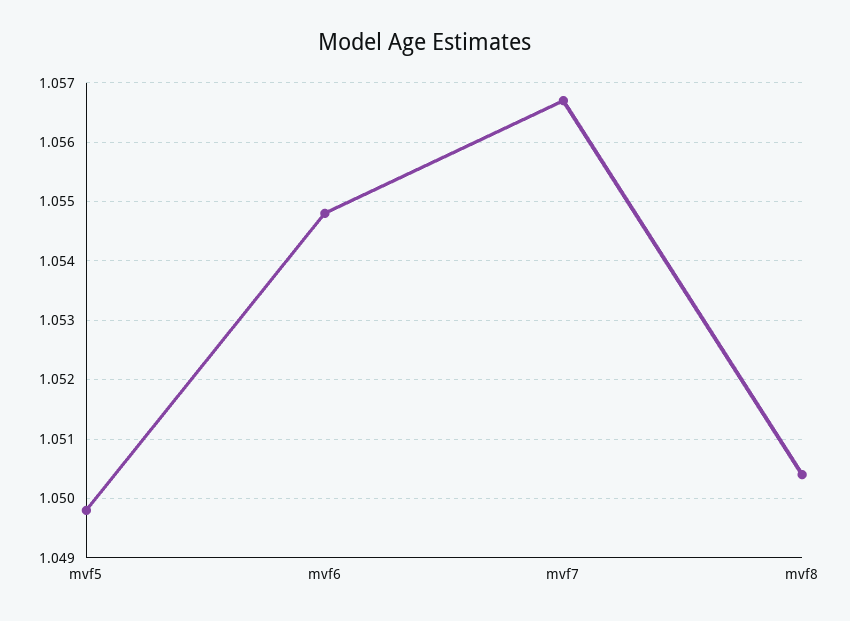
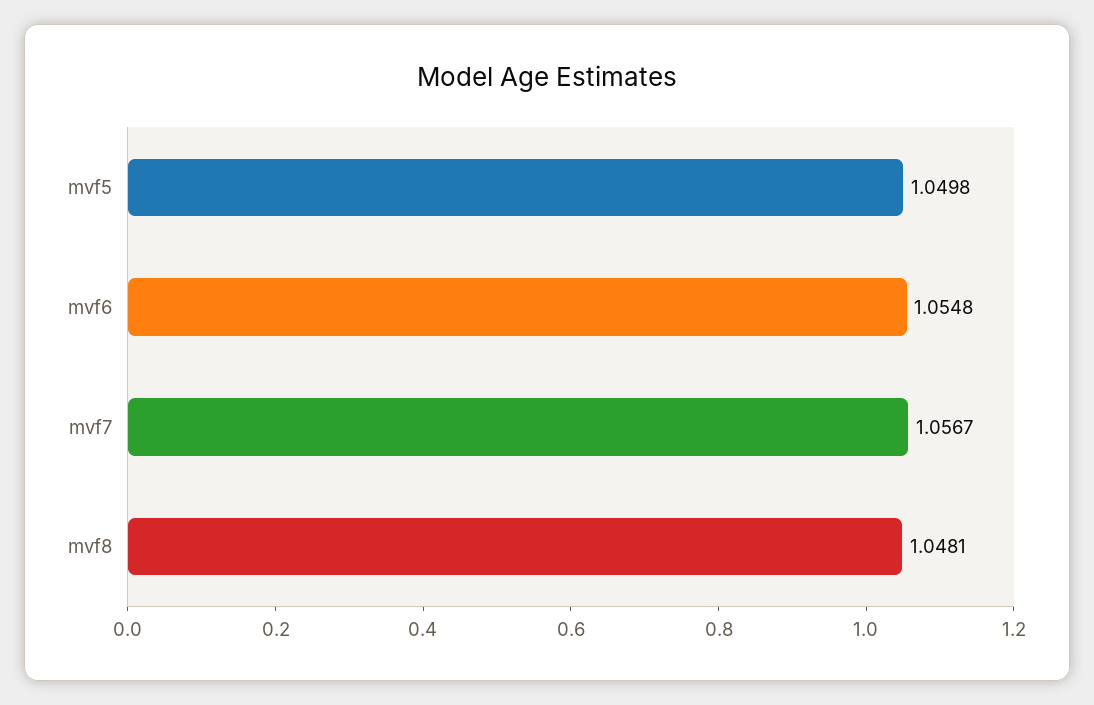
  {
    "mvf5": 1.0498,
    "mvf6": 1.0548,
    "mvf7": 1.0567,
-   "mvf8": 1.0505
+   "mvf8": 1.0481
  }

